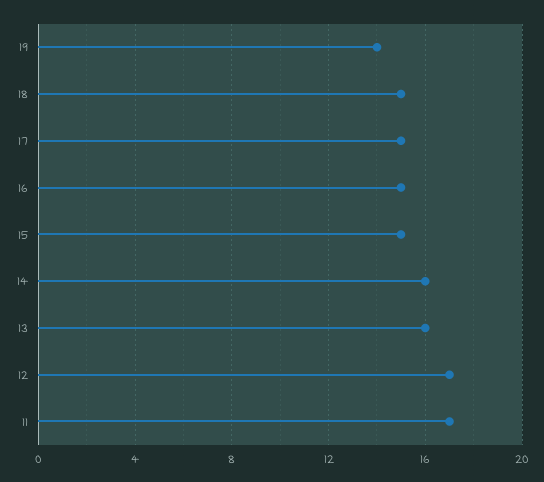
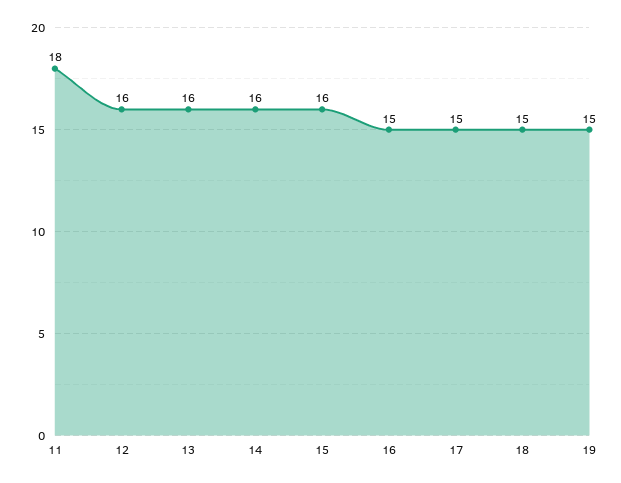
  {
-   "19": 14,
+   "19": 15,
    "18": 15,
    "17": 15,
    "16": 15,
-   "15": 15,
+   "15": 16,
    "14": 16,
    "13": 16,
-   "12": 17,
+   "12": 16,
-   "11": 17
+   "11": 18
  }

